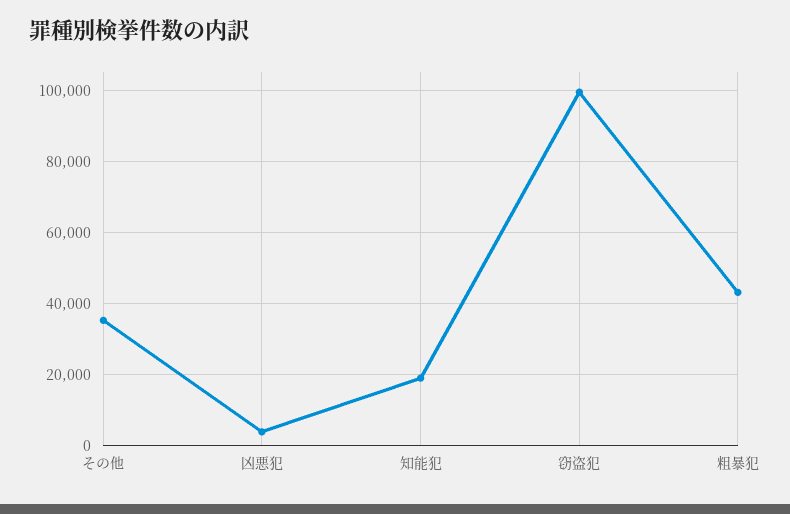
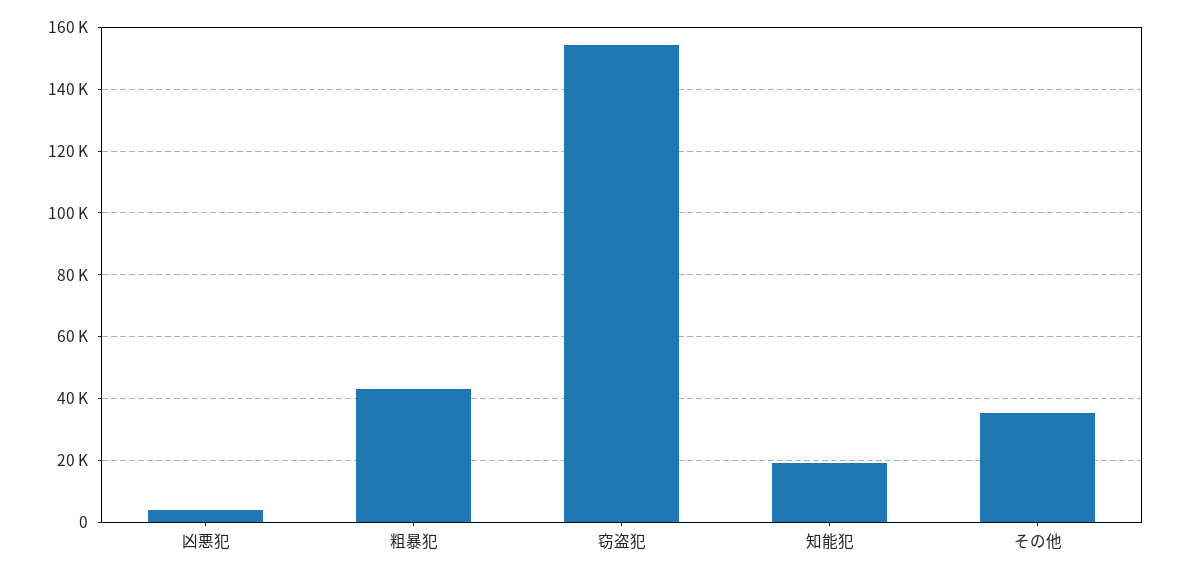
  {
    "その他": 36000,
    "凶悪犯": 4000,
    "知能犯": 18000,
-   "窃盗犯": 100000,
+   "窃盗犯": 154000,
    "粗暴犯": 44000
  }

